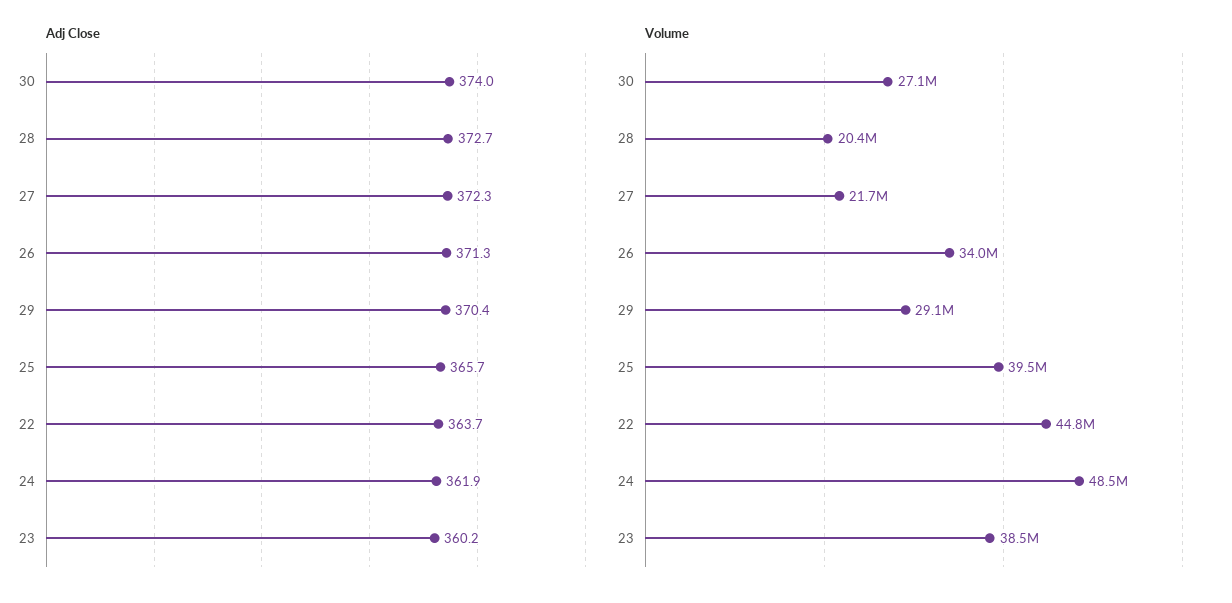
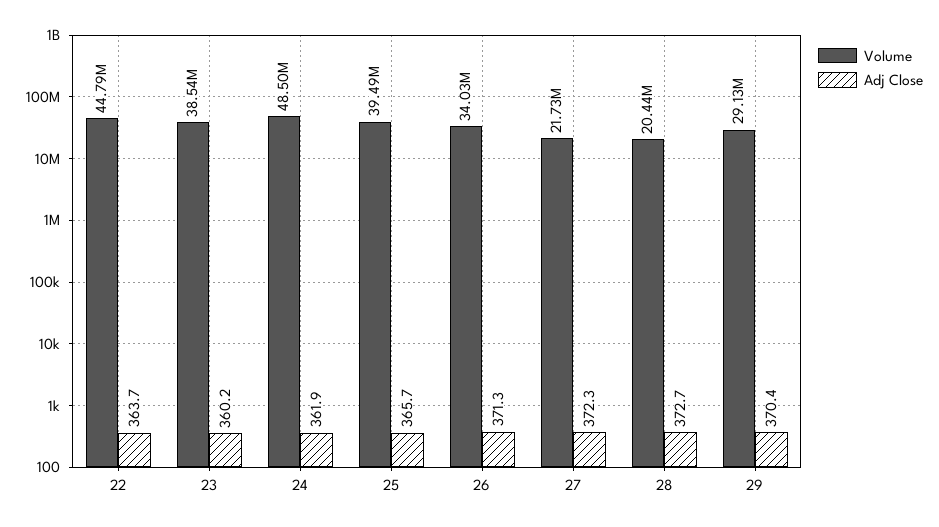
  {
    "Adj Close": {
-     "30": 374,
      "28": 372.7,
      "27": 372.3,
      "26": 371.3,
      "29": 370.4,
      "25": 365.7,
      "22": 363.7,
      "24": 361.9,
      "23": 360.2
    },
    "Volume": {
-     "30": 27100000,
      "28": 20440000,
      "27": 21730000,
      "26": 34030000,
      "29": 29130000,
      "25": 39490000,
      "22": 44790000,
      "24": 48500000,
      "23": 38540000
    }
  }

